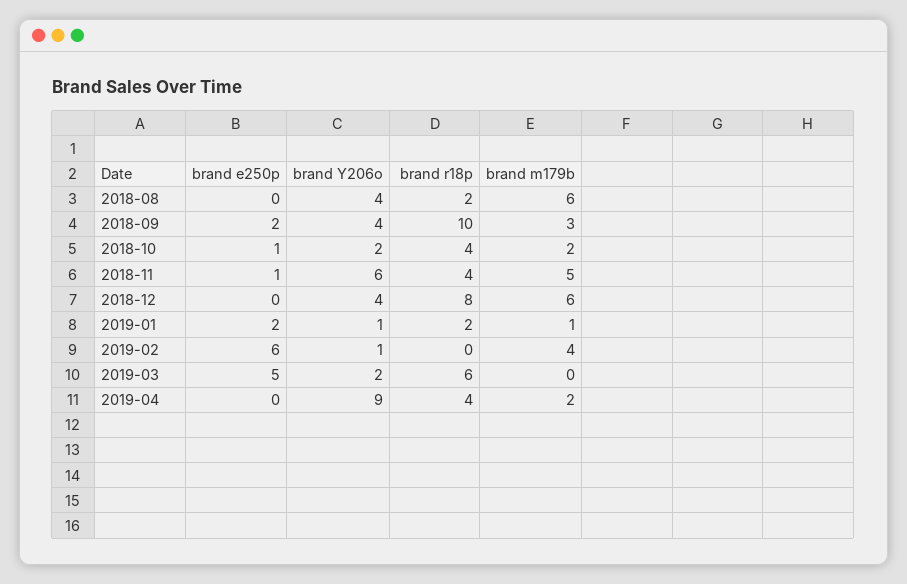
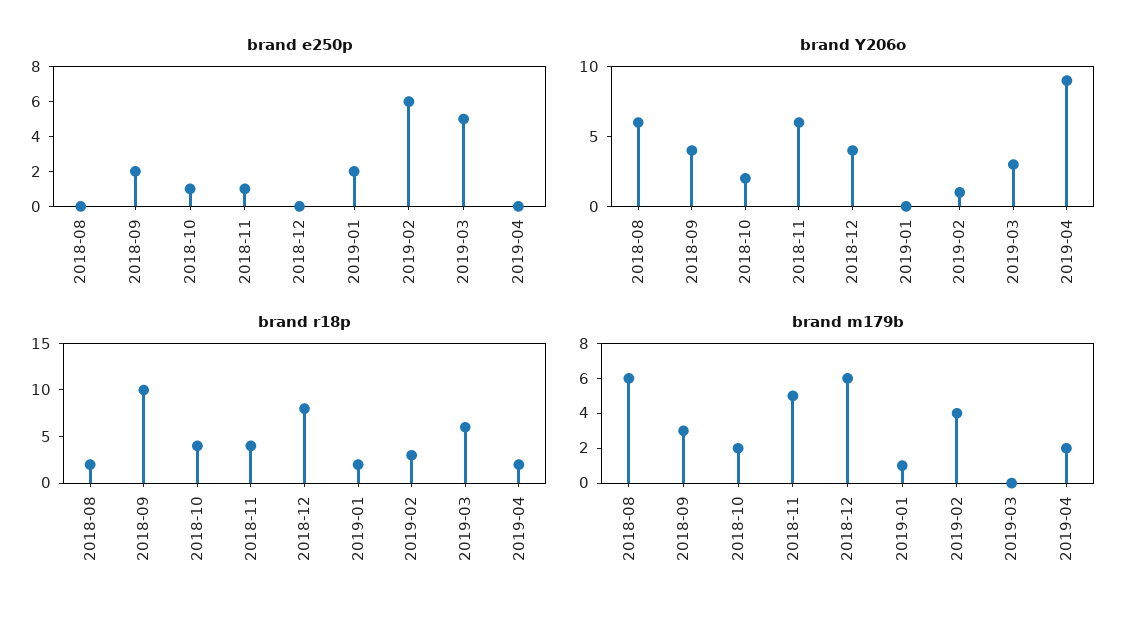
  {
    "brand e250p": {
      "2018-08": 0,
      "2018-09": 2,
      "2018-10": 1,
      "2018-11": 1,
      "2018-12": 0,
      "2019-01": 2,
      "2019-02": 6,
      "2019-03": 5,
      "2019-04": 0
    },
    "brand Y206o": {
-     "2018-08": 4,
+     "2018-08": 6,
      "2018-09": 4,
      "2018-10": 2,
      "2018-11": 6,
      "2018-12": 4,
-     "2019-01": 1,
+     "2019-01": 0,
      "2019-02": 1,
-     "2019-03": 2,
+     "2019-03": 3,
      "2019-04": 9
    },
    "brand r18p": {
      "2018-08": 2,
      "2018-09": 10,
      "2018-10": 4,
      "2018-11": 4,
      "2018-12": 8,
      "2019-01": 2,
-     "2019-02": 0,
+     "2019-02": 3,
      "2019-03": 6,
-     "2019-04": 4
+     "2019-04": 2
    },
    "brand m179b": {
      "2018-08": 6,
      "2018-09": 3,
      "2018-10": 2,
      "2018-11": 5,
      "2018-12": 6,
      "2019-01": 1,
      "2019-02": 4,
      "2019-03": 0,
      "2019-04": 2
    }
  }

